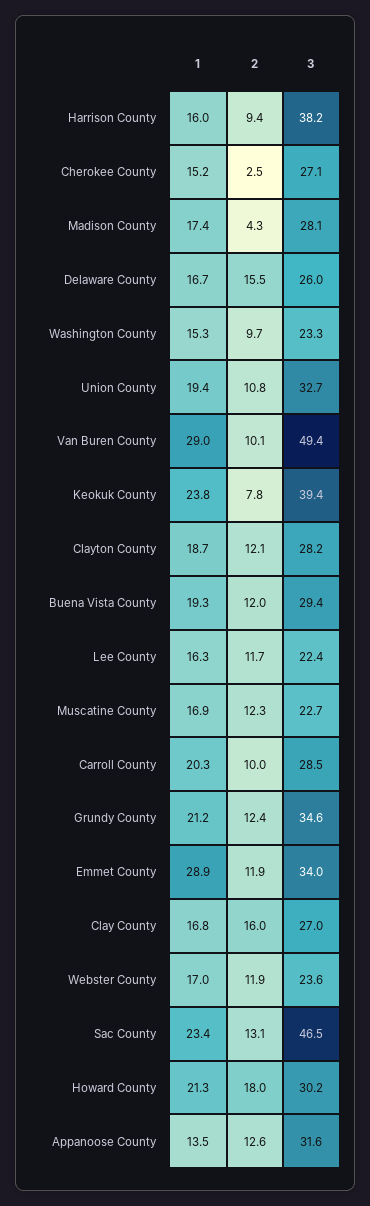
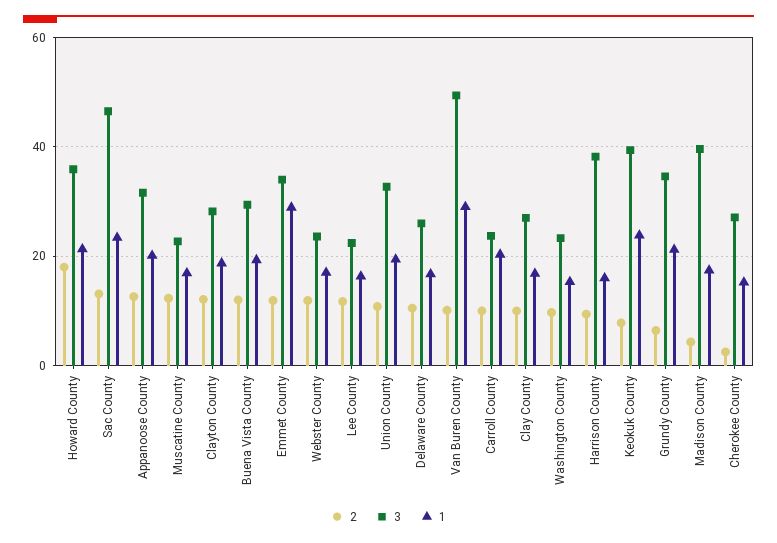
  {
    "1": {
      "Harrison County": 16,
      "Cherokee County": 15.2,
      "Madison County": 17.4,
      "Delaware County": 16.7,
      "Washington County": 15.3,
      "Union County": 19.4,
      "Van Buren County": 29,
      "Keokuk County": 23.8,
      "Clayton County": 18.7,
      "Buena Vista County": 19.3,
      "Lee County": 16.3,
      "Muscatine County": 16.9,
      "Carroll County": 20.3,
      "Grundy County": 21.2,
      "Emmet County": 28.9,
      "Clay County": 16.8,
      "Webster County": 17,
      "Sac County": 23.4,
      "Howard County": 21.3,
-     "Appanoose County": 13.5
+     "Appanoose County": 20
    },
    "2": {
      "Harrison County": 9.4,
      "Cherokee County": 2.5,
      "Madison County": 4.3,
-     "Delaware County": 15.5,
+     "Delaware County": 10,
      "Washington County": 9.7,
      "Union County": 10.8,
      "Van Buren County": 10.1,
      "Keokuk County": 7.8,
      "Clayton County": 12.1,
      "Buena Vista County": 12,
      "Lee County": 11.7,
      "Muscatine County": 12.3,
      "Carroll County": 10,
-     "Grundy County": 12.4,
+     "Grundy County": 6,
      "Emmet County": 11.9,
-     "Clay County": 16,
+     "Clay County": 10,
      "Webster County": 11.9,
      "Sac County": 13.1,
      "Howard County": 18,
      "Appanoose County": 12.6
    },
    "3": {
      "Harrison County": 38.2,
      "Cherokee County": 27.1,
-     "Madison County": 28.1,
+     "Madison County": 40,
      "Delaware County": 26,
      "Washington County": 23.3,
      "Union County": 32.7,
      "Van Buren County": 49.4,
      "Keokuk County": 39.4,
      "Clayton County": 28.2,
      "Buena Vista County": 29.4,
      "Lee County": 22.4,
      "Muscatine County": 22.7,
-     "Carroll County": 28.5,
+     "Carroll County": 24,
      "Grundy County": 34.6,
      "Emmet County": 34,
      "Clay County": 27,
      "Webster County": 23.6,
      "Sac County": 46.5,
-     "Howard County": 30.2,
+     "Howard County": 36,
      "Appanoose County": 31.6
    }
  }

